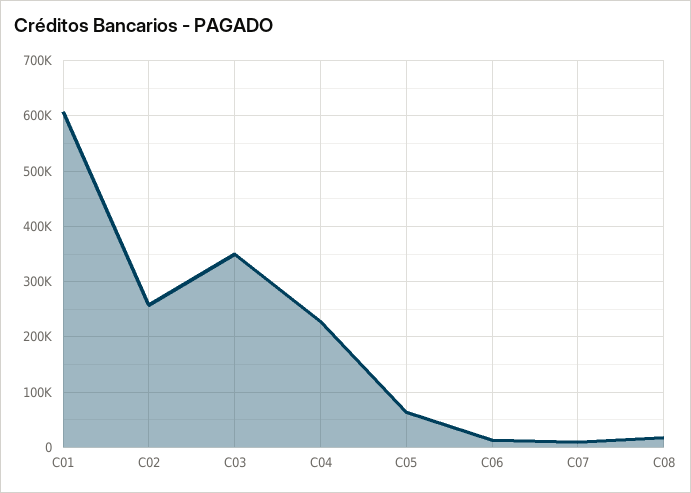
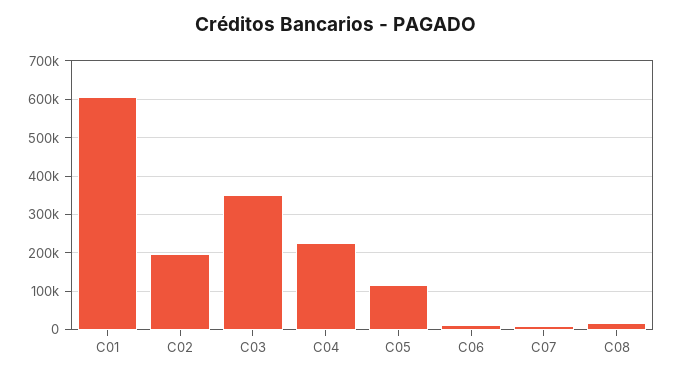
  {
    "C01": 600000,
-   "C02": 260000,
+   "C02": 200000,
    "C03": 340000,
    "C04": 220000,
-   "C05": 60000,
+   "C05": 120000,
    "C06": 20000,
    "C07": 0,
    "C08": 20000
  }

